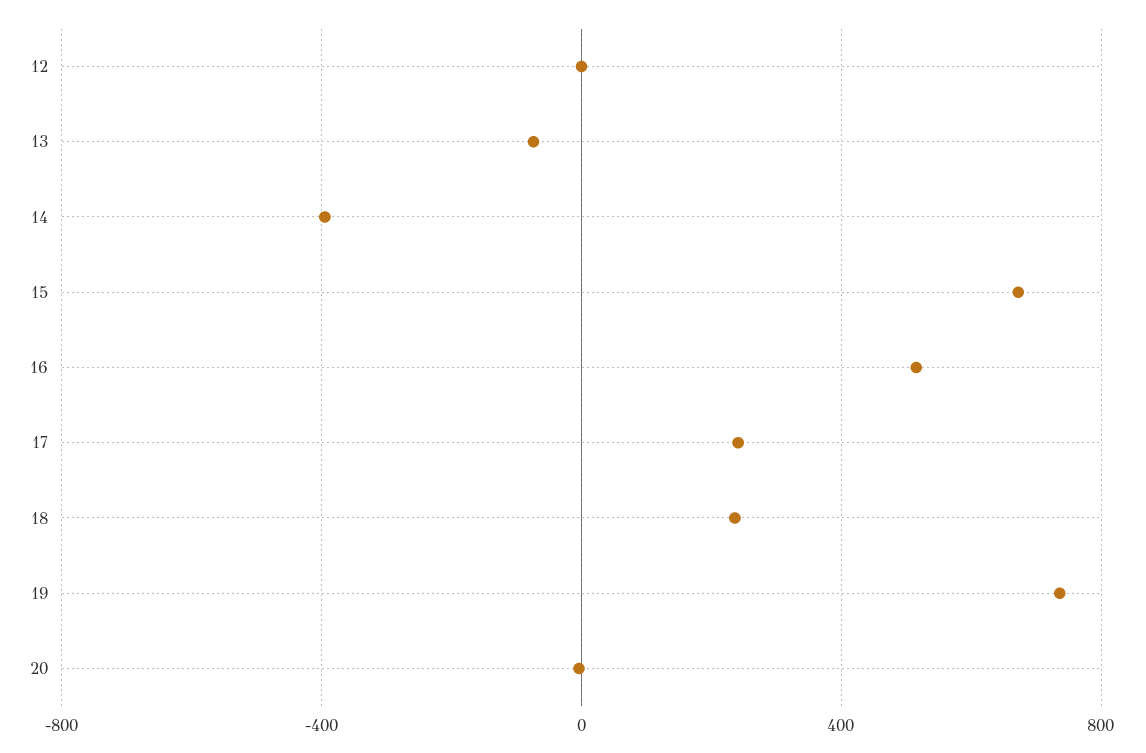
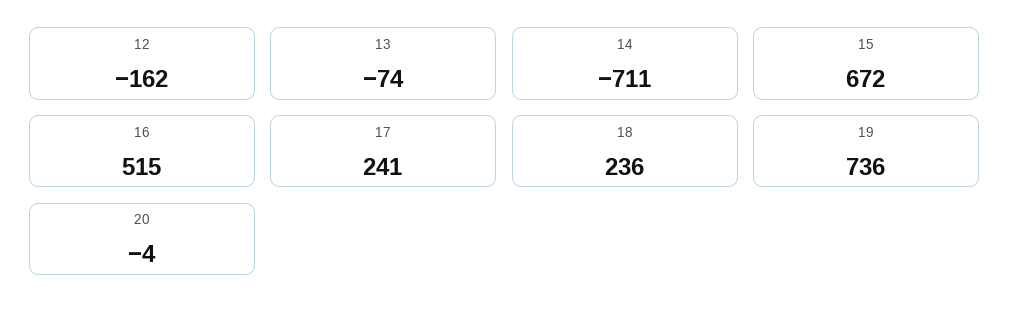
  {
-   "12": 0,
+   "12": -162,
    "13": -74,
-   "14": -400,
+   "14": -711,
    "15": 672,
    "16": 515,
    "17": 241,
    "18": 236,
    "19": 736,
    "20": -4
  }

